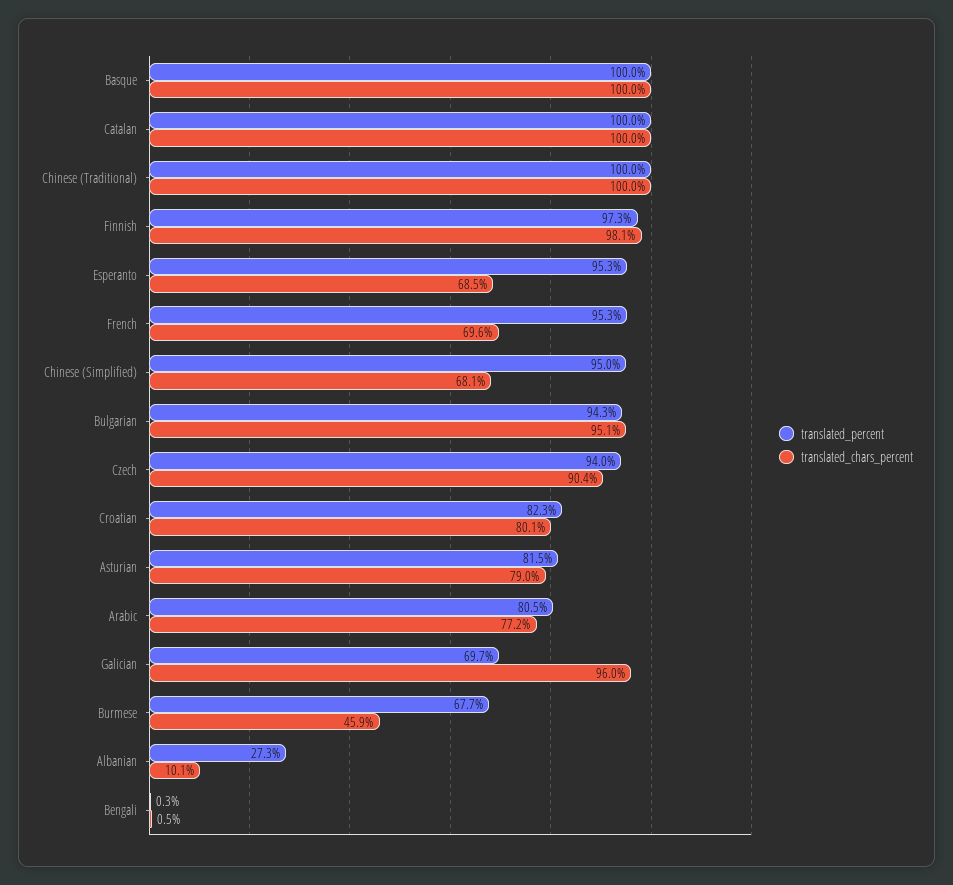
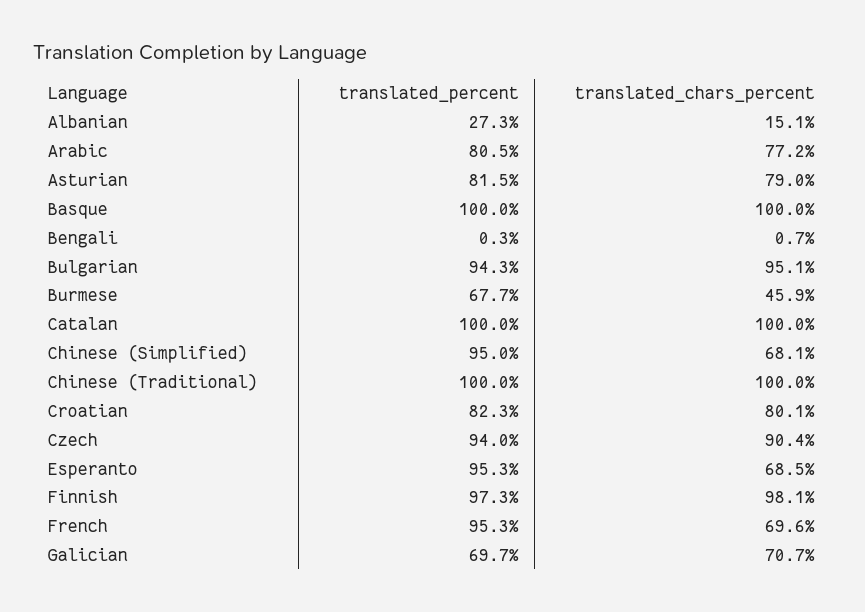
  {
    "translated_percent": {
      "Basque": 100,
      "Catalan": 100,
      "Chinese (Traditional)": 100,
      "Finnish": 97.3,
      "Esperanto": 95.3,
      "French": 95.3,
      "Chinese (Simplified)": 95,
      "Bulgarian": 94.3,
      "Czech": 94,
      "Croatian": 82.3,
      "Asturian": 81.5,
      "Arabic": 80.5,
      "Galician": 69.7,
      "Burmese": 67.7,
      "Albanian": 27.3,
      "Bengali": 0.3
    },
    "translated_chars_percent": {
      "Basque": 100,
      "Catalan": 100,
      "Chinese (Traditional)": 100,
      "Finnish": 98.1,
      "Esperanto": 68.5,
      "French": 69.6,
      "Chinese (Simplified)": 68.1,
      "Bulgarian": 95.1,
      "Czech": 90.4,
      "Croatian": 80.1,
      "Asturian": 79,
      "Arabic": 77.2,
-     "Galician": 96,
+     "Galician": 70.7,
      "Burmese": 45.9,
-     "Albanian": 10.1,
+     "Albanian": 15.1,
-     "Bengali": 0.5
+     "Bengali": 0.7
    }
  }

